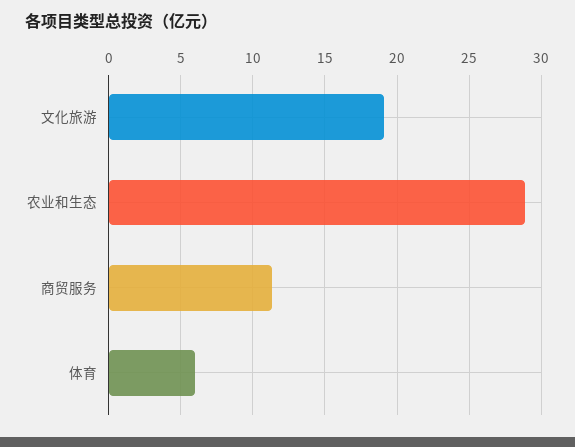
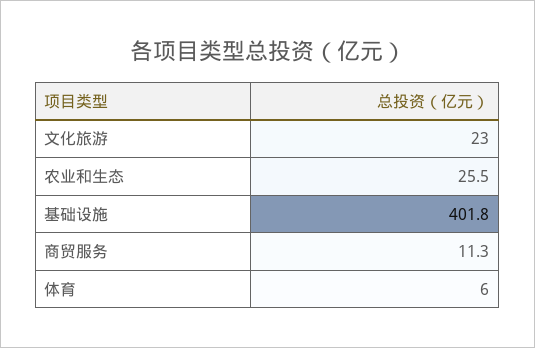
  {
-   "文化旅游": 19,
+   "文化旅游": 23,
-   "农业和生态": 29,
+   "农业和生态": 25.5,
    "商贸服务": 11.3,
-   "体育": 6
+   "体育": 6,
+   "基础设施": 401.8
  }

